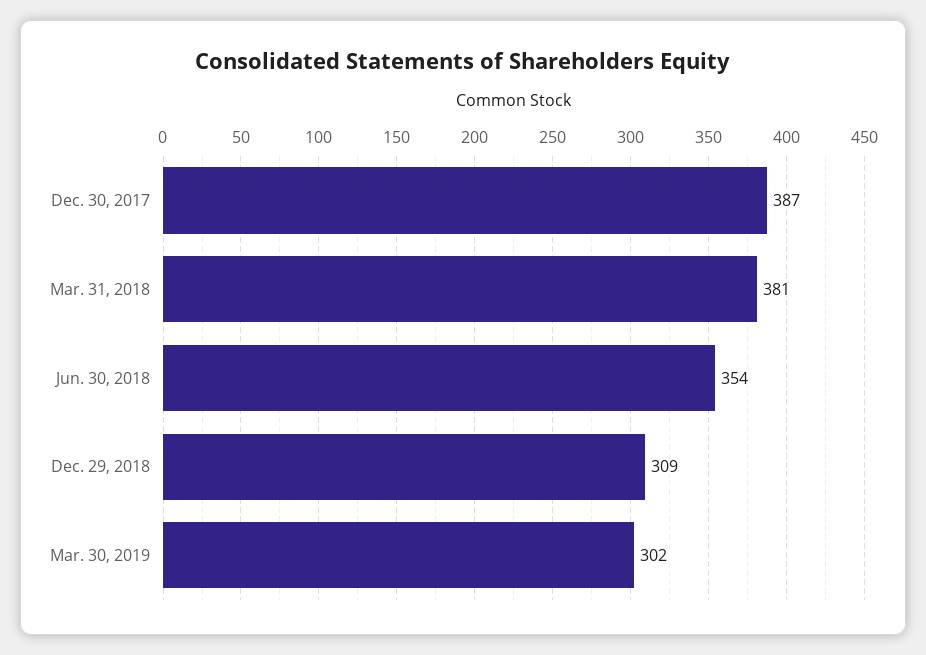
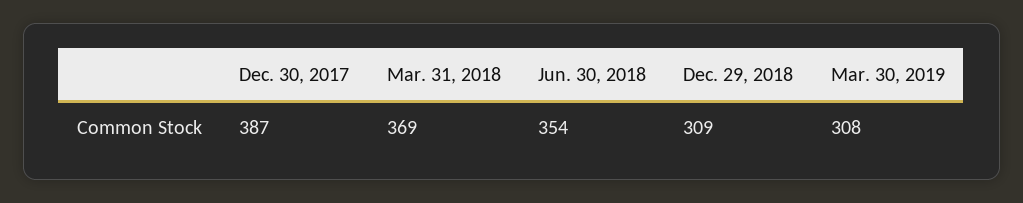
  {
    "Dec. 30, 2017": 387,
-   "Mar. 31, 2018": 381,
+   "Mar. 31, 2018": 369,
    "Jun. 30, 2018": 354,
    "Dec. 29, 2018": 309,
-   "Mar. 30, 2019": 302
+   "Mar. 30, 2019": 308
  }

